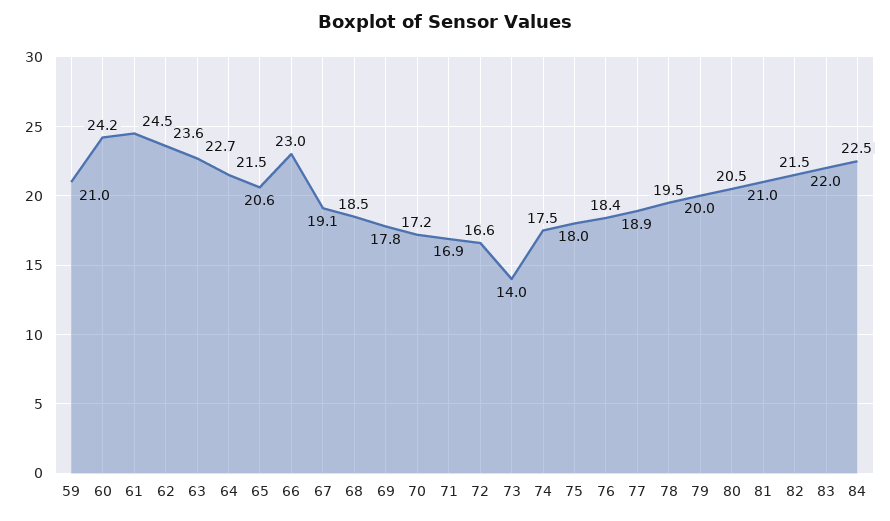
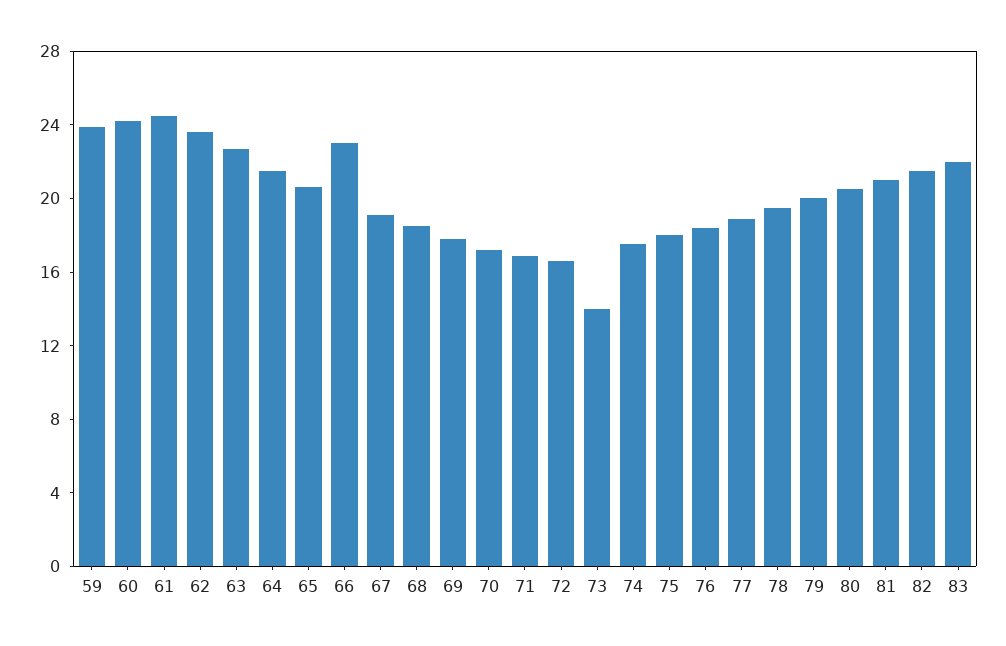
  {
-   "59": 21,
+   "59": 24,
    "60": 24.2,
    "61": 24.5,
    "62": 23.6,
    "63": 22.7,
    "64": 21.5,
    "65": 20.6,
    "66": 23,
    "67": 19.1,
    "68": 18.5,
    "69": 17.8,
    "70": 17.2,
    "71": 16.9,
    "72": 16.6,
    "73": 14,
    "74": 17.5,
    "75": 18,
    "76": 18.4,
    "77": 18.9,
    "78": 19.5,
    "79": 20,
    "80": 20.5,
    "81": 21,
    "82": 21.5,
-   "83": 22,
+   "83": 22
-   "84": 22.5
  }

